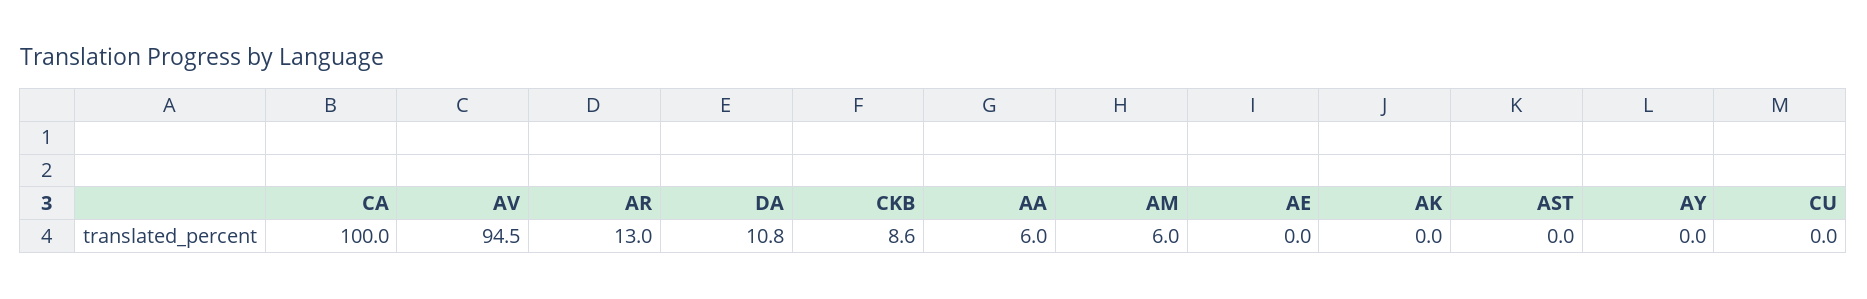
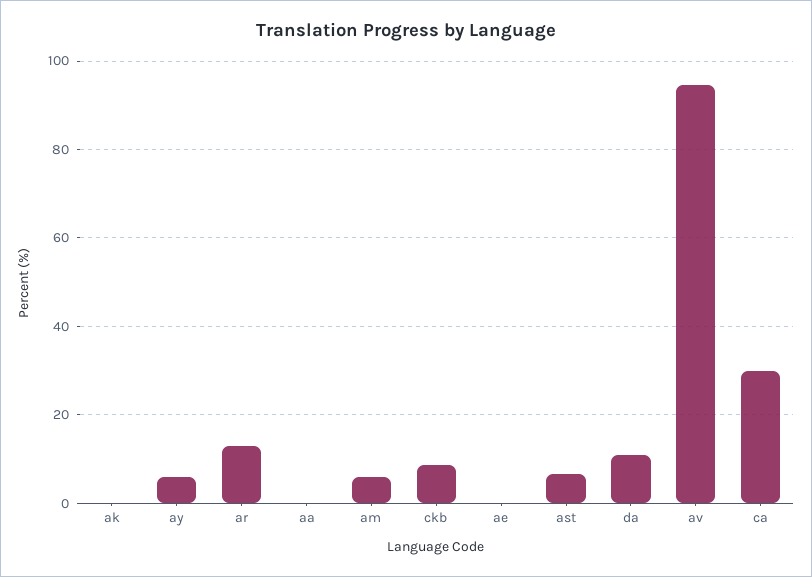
  {
-   "CA": 100,
+   "CA": 30,
    "AV": 94.5,
    "AR": 13,
    "DA": 10.8,
    "CKB": 8.6,
-   "AA": 6,
+   "AA": 0,
    "AM": 6,
    "AE": 0,
    "AK": 0,
-   "AST": 0,
+   "AST": 6,
-   "AY": 0,
+   "AY": 6
-   "CU": 0
  }

